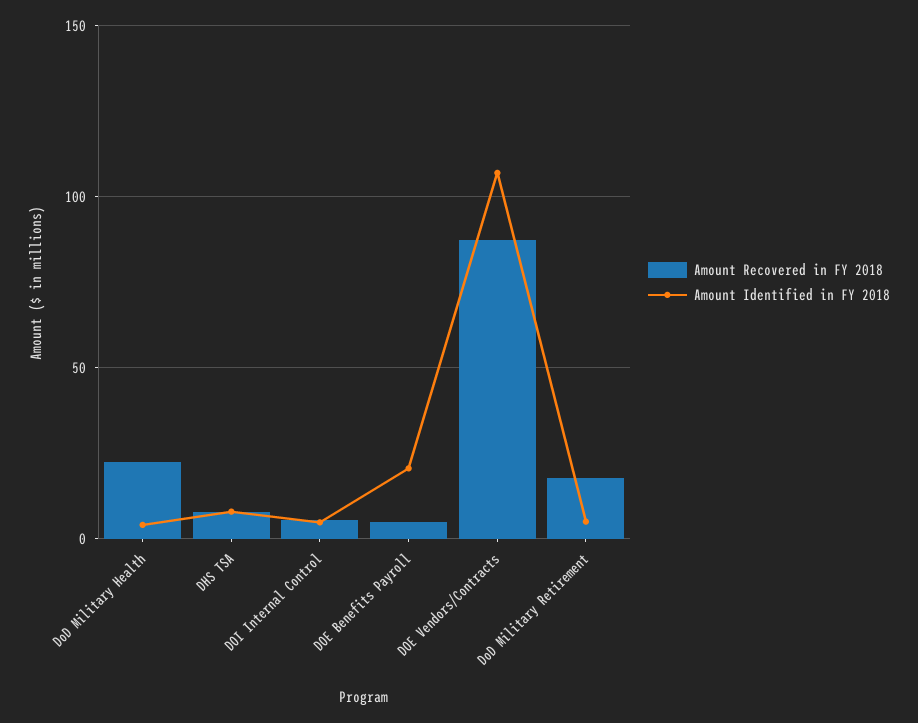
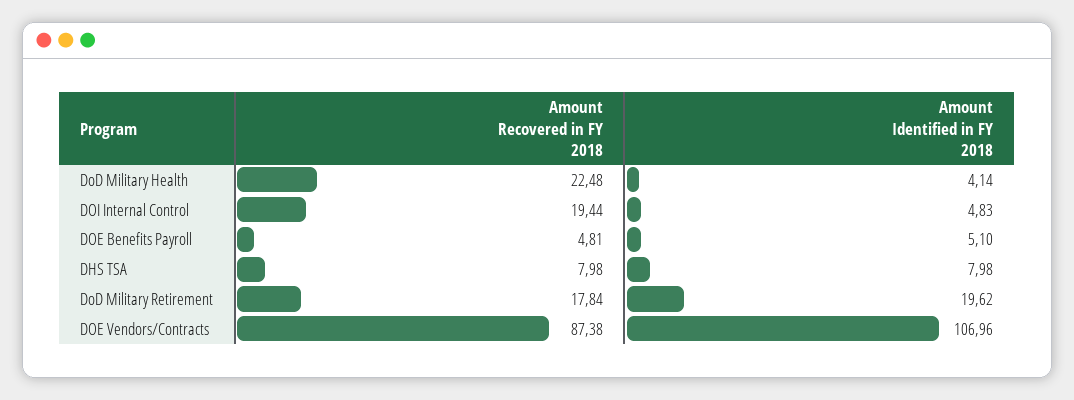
  {
    "Amount Recovered in FY 2018": {
      "DoD Military Health": 22.48,
      "DHS TSA": 7.98,
-     "DOI Internal Control": 5,
+     "DOI Internal Control": 19.44,
      "DOE Benefits Payroll": 4.81,
      "DOE Vendors/Contracts": 87.38,
      "DoD Military Retirement": 17.84
    },
    "Amount Identified in FY 2018": {
      "DoD Military Health": 4.14,
      "DHS TSA": 7.98,
      "DOI Internal Control": 4.83,
-     "DOE Benefits Payroll": 20,
+     "DOE Benefits Payroll": 5.1,
      "DOE Vendors/Contracts": 106.96,
-     "DoD Military Retirement": 5
+     "DoD Military Retirement": 19.62
    }
  }

